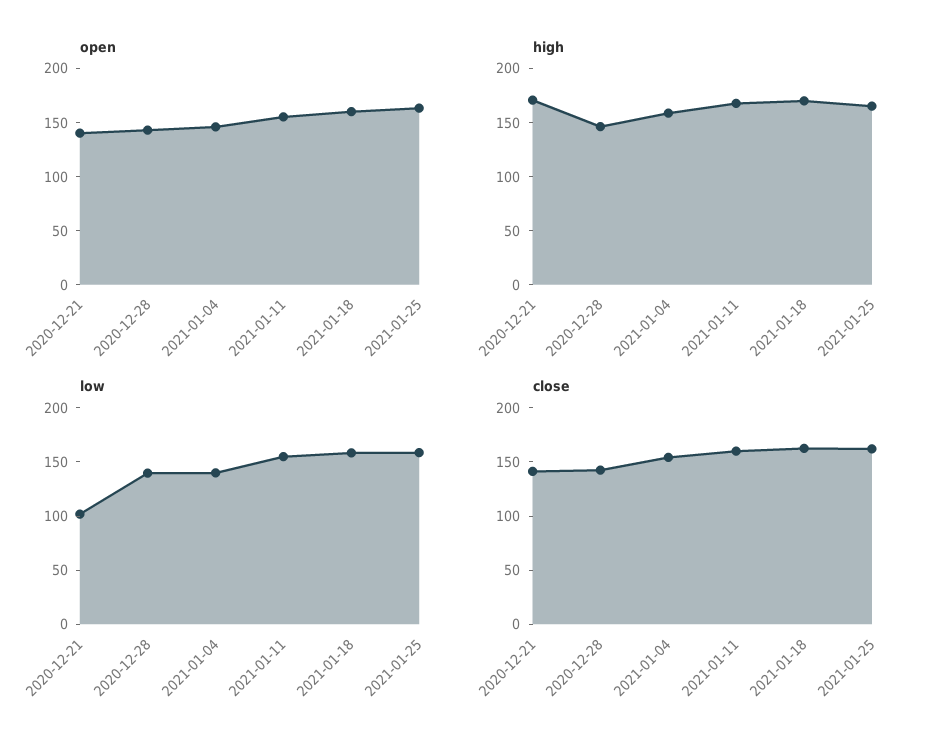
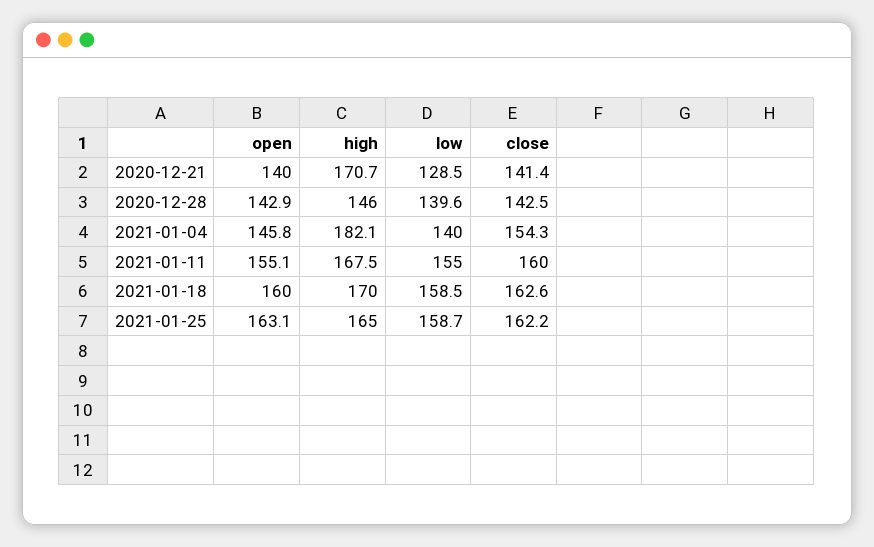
  {
    "open": {
      "2020-12-21": 140,
      "2020-12-28": 142.9,
      "2021-01-04": 145.8,
      "2021-01-11": 155.1,
      "2021-01-18": 160,
      "2021-01-25": 163.1
    },
    "high": {
      "2020-12-21": 170.7,
      "2020-12-28": 146,
-     "2021-01-04": 160,
+     "2021-01-04": 182.1,
      "2021-01-11": 167.5,
      "2021-01-18": 170,
      "2021-01-25": 165
    },
    "low": {
-     "2020-12-21": 100,
+     "2020-12-21": 128.5,
      "2020-12-28": 139.6,
      "2021-01-04": 140,
      "2021-01-11": 155,
      "2021-01-18": 158.5,
      "2021-01-25": 158.7
    },
    "close": {
      "2020-12-21": 141.4,
      "2020-12-28": 142.5,
      "2021-01-04": 154.3,
      "2021-01-11": 160,
      "2021-01-18": 162.6,
      "2021-01-25": 162.2
    }
  }

